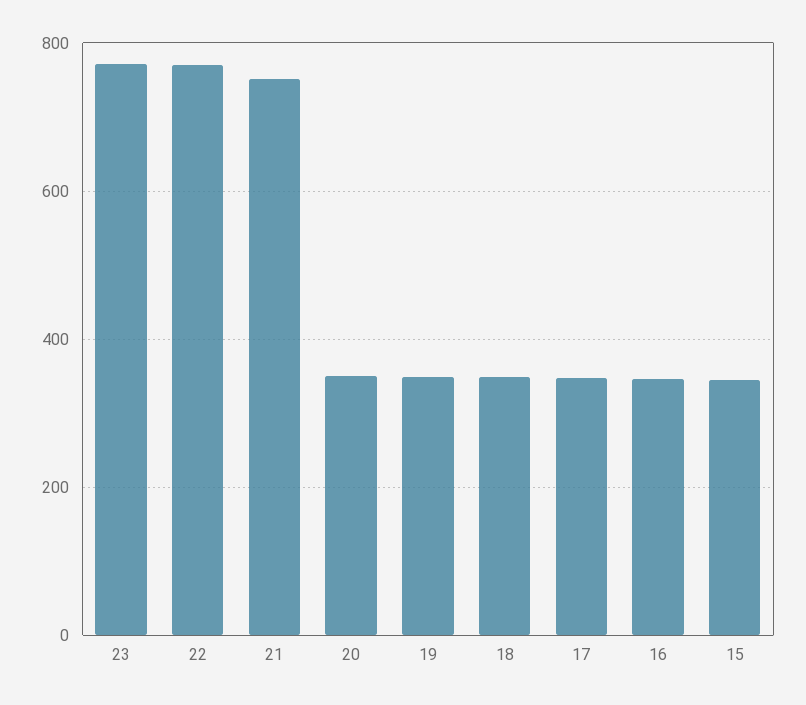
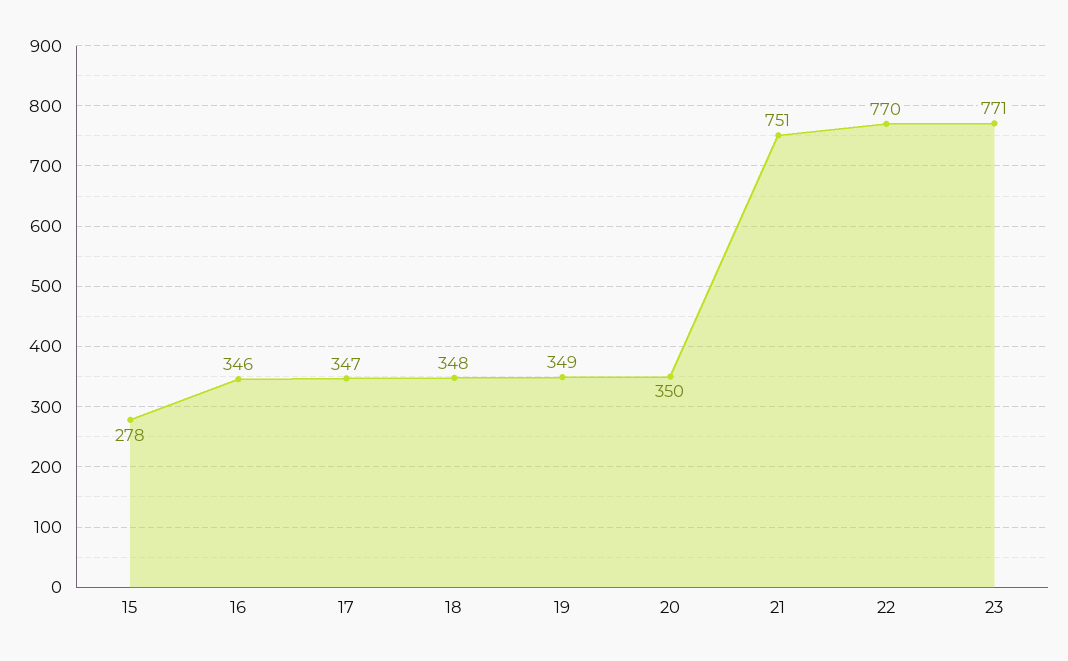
  {
    "23": 771,
    "22": 770,
    "21": 751,
    "20": 350,
    "19": 349,
    "18": 348,
    "17": 347,
    "16": 346,
-   "15": 340
+   "15": 278
  }

